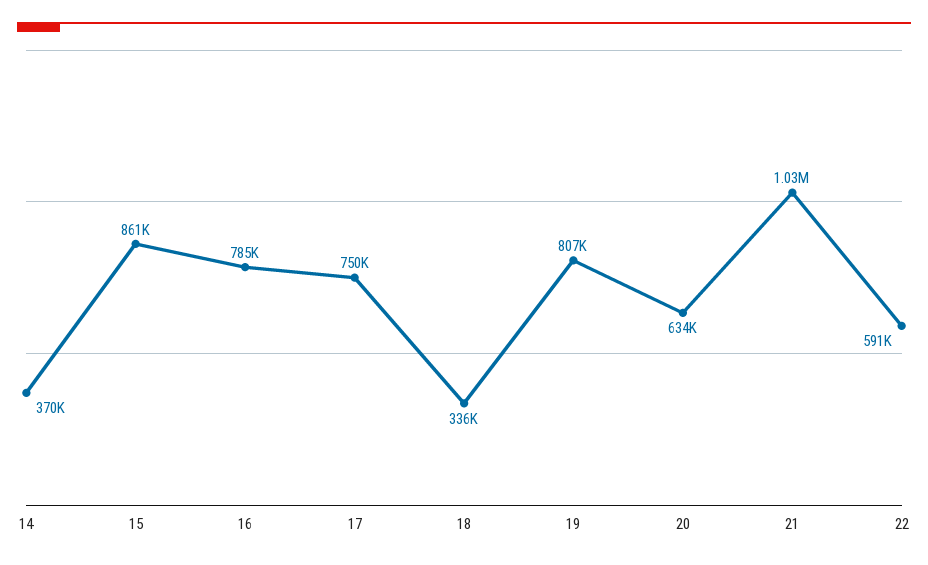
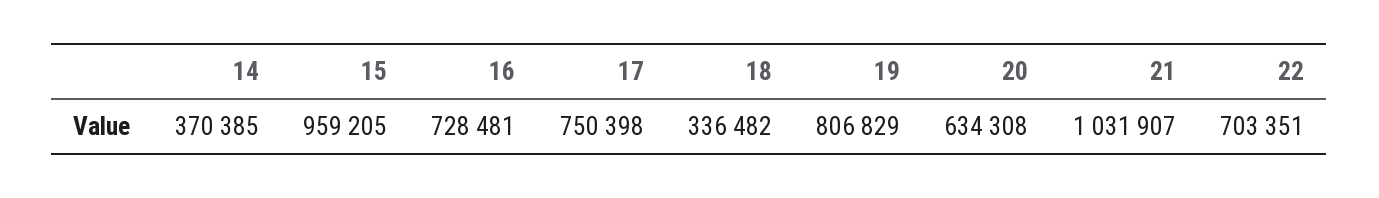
  {
    "14": 370385,
-   "15": 861000,
+   "15": 959205,
-   "16": 785000,
+   "16": 728481,
    "17": 750398,
    "18": 336482,
    "19": 806829,
    "20": 634308,
    "21": 1031907,
-   "22": 591000
+   "22": 703351
  }

